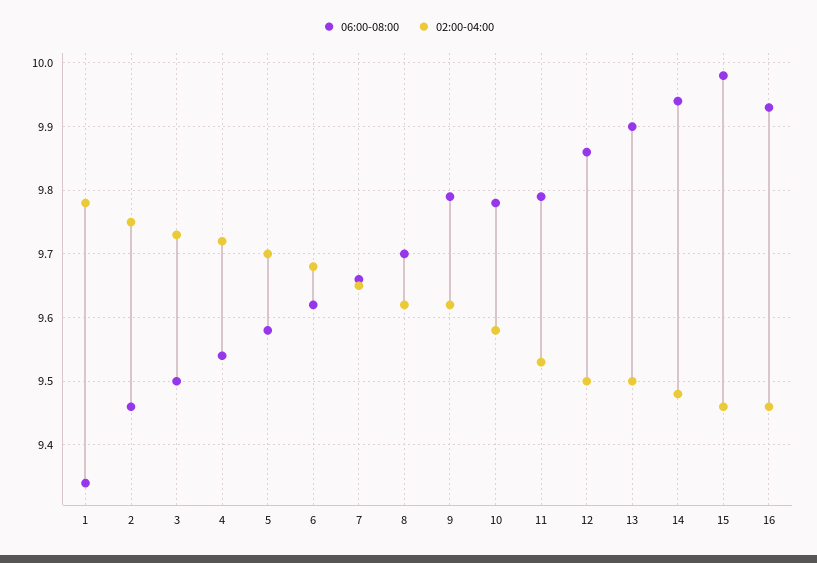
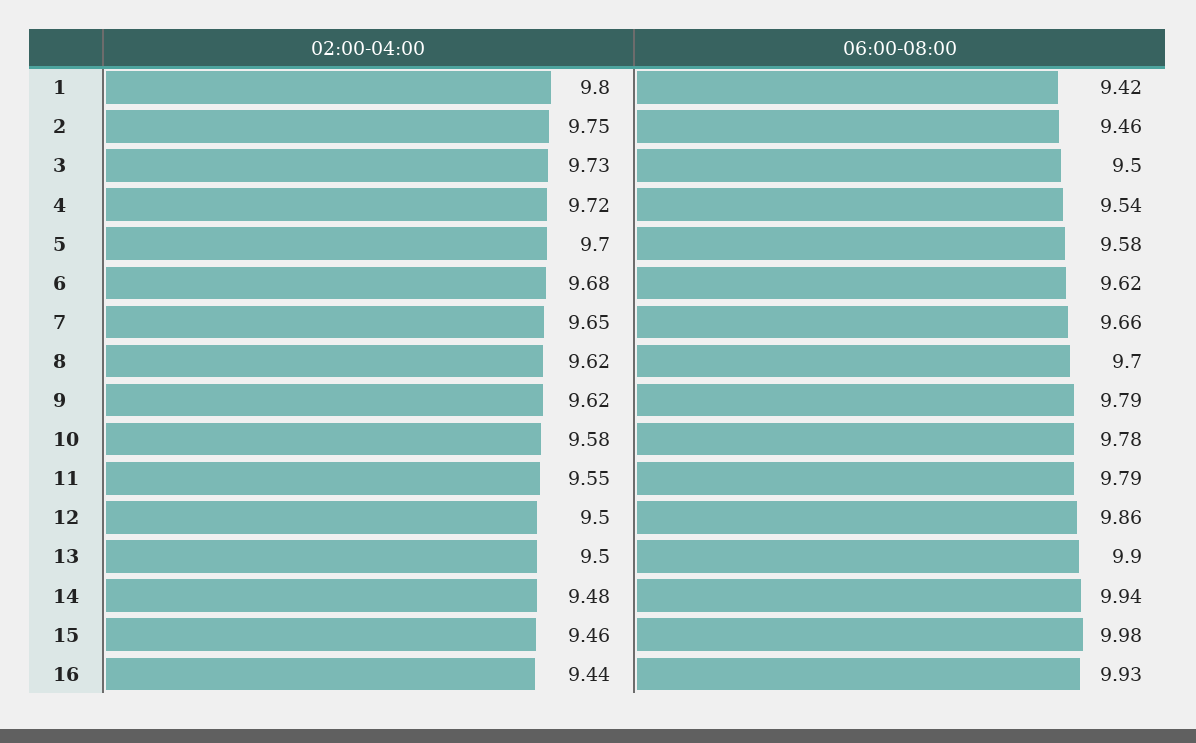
  {
    "06:00-08:00": {
-     "1": 9.34,
+     "1": 9.42,
      "2": 9.46,
      "3": 9.5,
      "4": 9.54,
      "5": 9.58,
      "6": 9.62,
      "7": 9.66,
      "8": 9.7,
      "9": 9.79,
      "10": 9.78,
      "11": 9.79,
      "12": 9.86,
      "13": 9.9,
      "14": 9.94,
      "15": 9.98,
      "16": 9.93
    },
    "02:00-04:00": {
-     "1": 9.78,
+     "1": 9.8,
      "2": 9.75,
      "3": 9.73,
      "4": 9.72,
      "5": 9.7,
      "6": 9.68,
      "7": 9.65,
      "8": 9.62,
      "9": 9.62,
      "10": 9.58,
-     "11": 9.53,
+     "11": 9.55,
      "12": 9.5,
      "13": 9.5,
      "14": 9.48,
      "15": 9.46,
-     "16": 9.46
+     "16": 9.44
    }
  }

